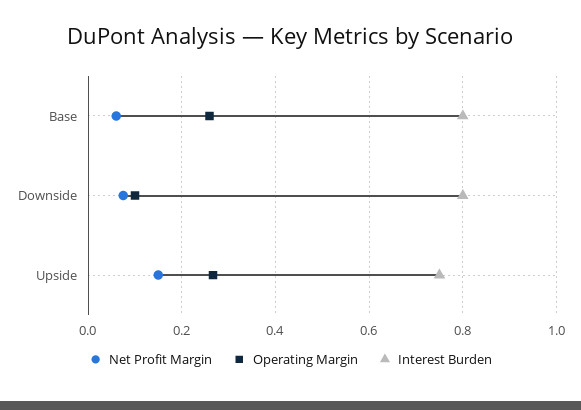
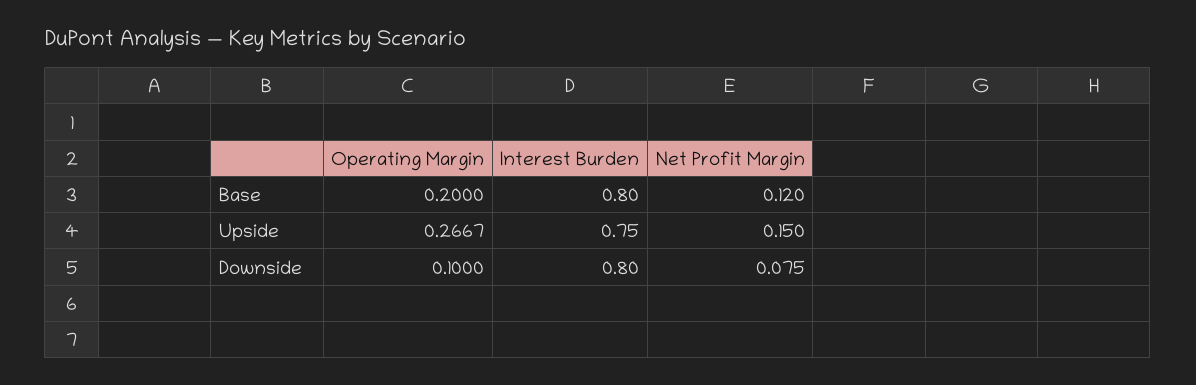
  {
    "Net Profit Margin": {
-     "Base": 0.06,
+     "Base": 0.12,
      "Downside": 0.075,
      "Upside": 0.15
    },
    "Operating Margin": {
-     "Base": 0.26,
+     "Base": 0.2,
      "Downside": 0.1,
      "Upside": 0.2667
    },
    "Interest Burden": {
      "Base": 0.8,
      "Downside": 0.8,
      "Upside": 0.75
    }
  }

